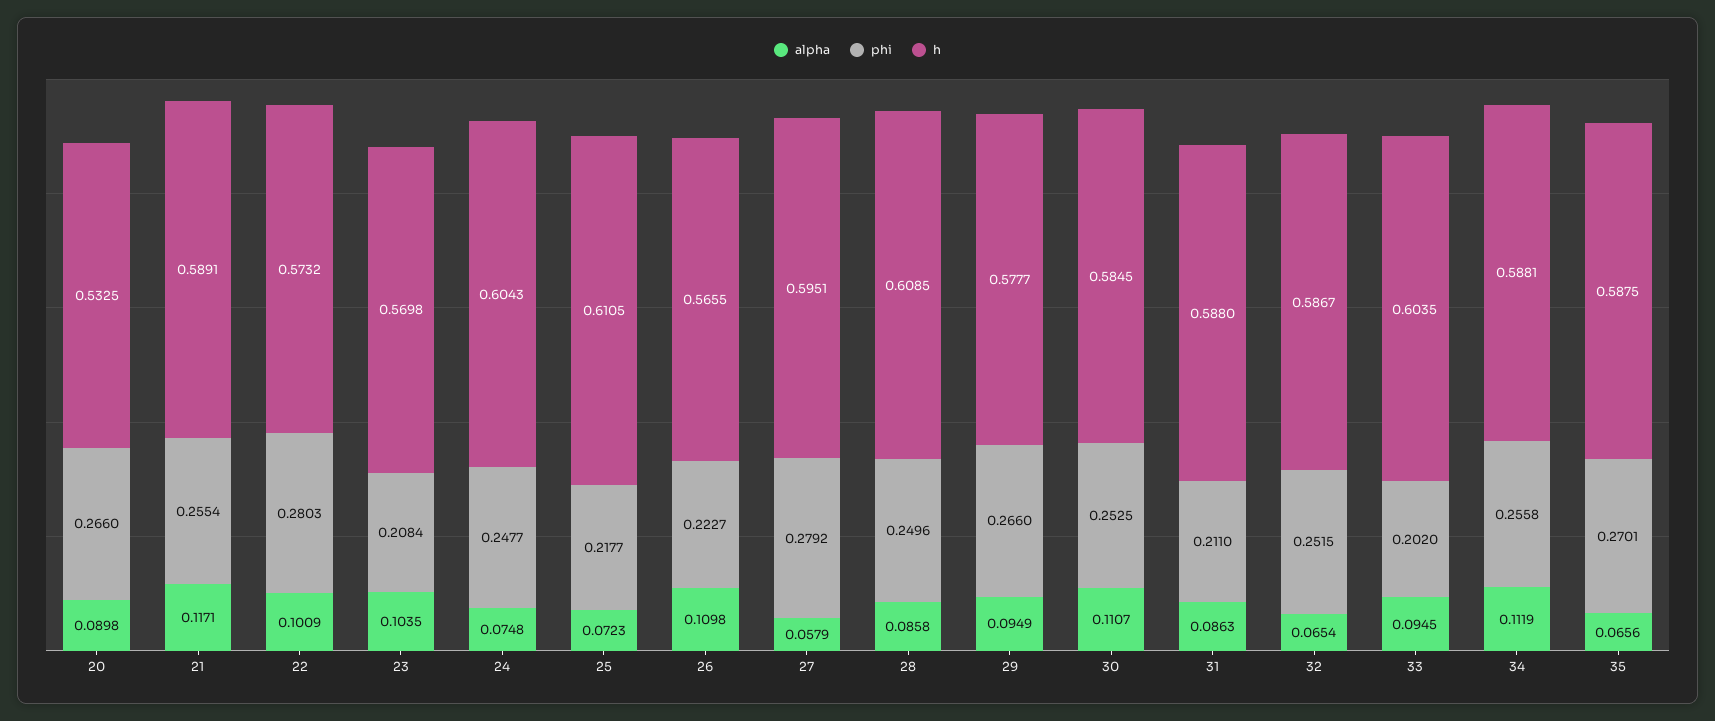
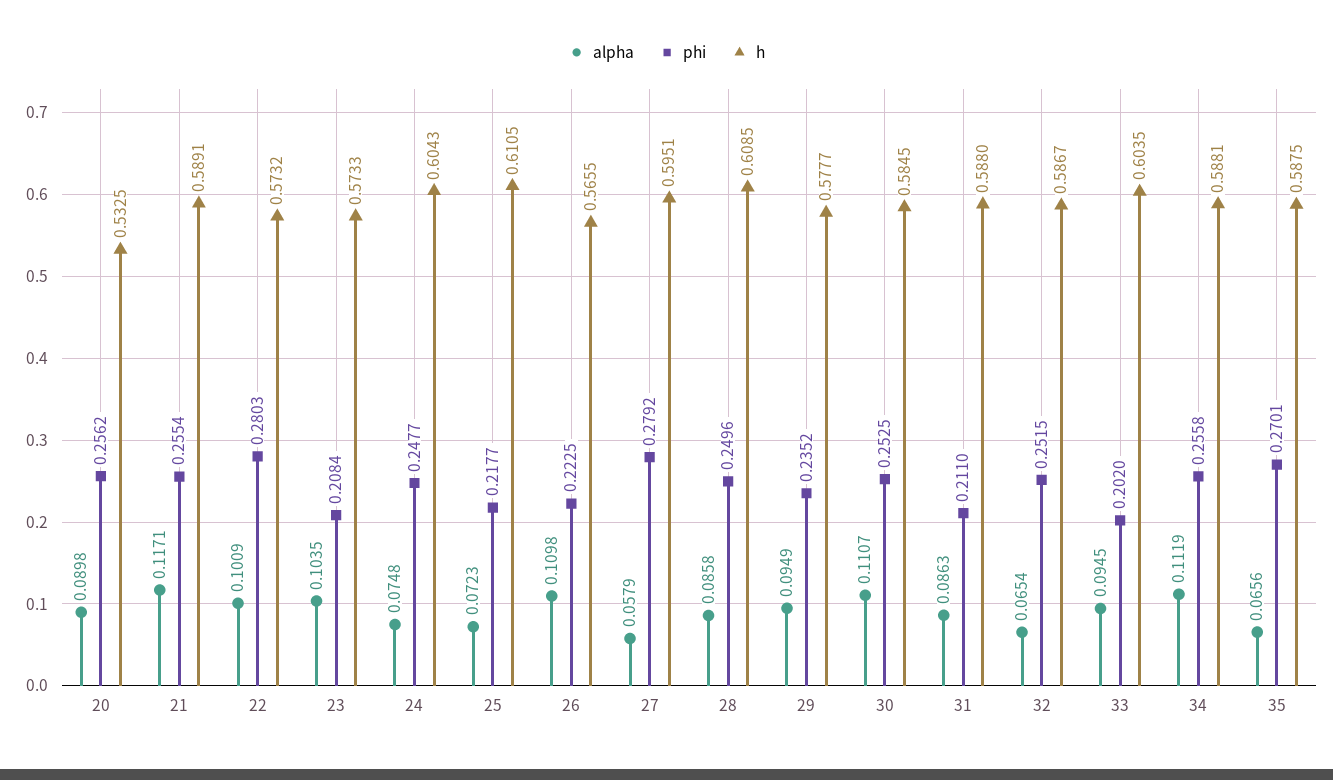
  {
    "alpha": {
      "20": 0.0898,
      "21": 0.1171,
      "22": 0.1009,
      "23": 0.1035,
      "24": 0.0748,
      "25": 0.0723,
      "26": 0.1098,
      "27": 0.0579,
      "28": 0.0858,
      "29": 0.0949,
      "30": 0.1107,
      "31": 0.0863,
      "32": 0.0654,
      "33": 0.0945,
      "34": 0.1119,
      "35": 0.0656
    },
    "phi": {
-     "20": 0.266,
+     "20": 0.2562,
      "21": 0.2554,
      "22": 0.2803,
      "23": 0.2084,
      "24": 0.2477,
      "25": 0.2177,
-     "26": 0.2227,
+     "26": 0.2225,
      "27": 0.2792,
      "28": 0.2496,
-     "29": 0.266,
+     "29": 0.2352,
      "30": 0.2525,
      "31": 0.211,
      "32": 0.2515,
      "33": 0.202,
      "34": 0.2558,
      "35": 0.2701
    },
    "h": {
      "20": 0.5325,
      "21": 0.5891,
      "22": 0.5732,
-     "23": 0.5698,
+     "23": 0.5733,
      "24": 0.6043,
      "25": 0.6105,
      "26": 0.5655,
      "27": 0.5951,
      "28": 0.6085,
      "29": 0.5777,
      "30": 0.5845,
      "31": 0.588,
      "32": 0.5867,
      "33": 0.6035,
      "34": 0.5881,
      "35": 0.5875
    }
  }

